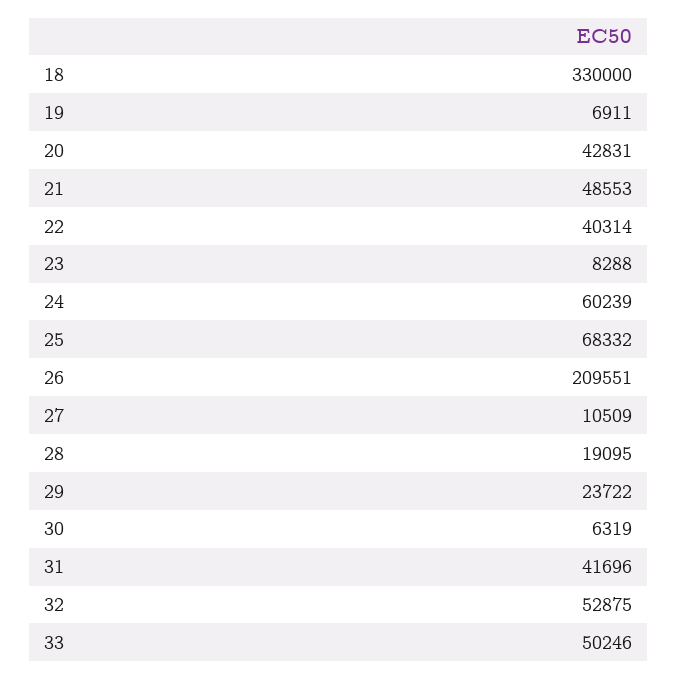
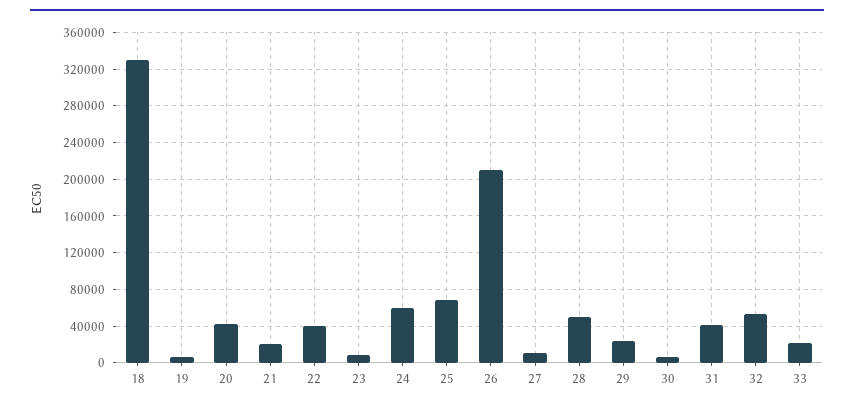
  {
    "18": 330000,
    "19": 6911,
    "20": 42831,
-   "21": 48553,
+   "21": 20000,
    "22": 40314,
    "23": 8288,
    "24": 60239,
    "25": 68332,
    "26": 209551,
    "27": 10509,
-   "28": 19095,
+   "28": 50000,
    "29": 23722,
    "30": 6319,
    "31": 41696,
    "32": 52875,
-   "33": 50246
+   "33": 20000
  }

